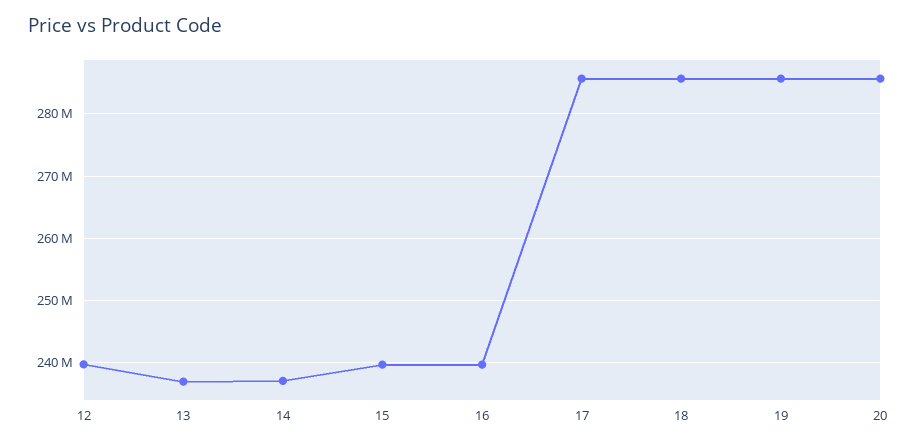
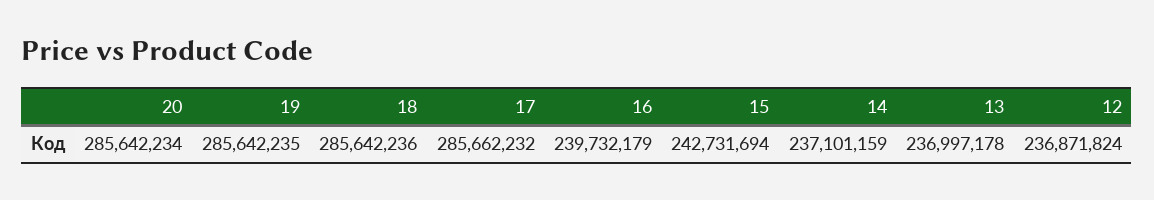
  {
-   "12": 240000000,
+   "12": 236871824,
    "13": 236997178,
    "14": 237101159,
-   "15": 240000000,
+   "15": 242731694,
    "16": 239732179,
    "17": 285662232,
    "18": 285642236,
    "19": 285642235,
    "20": 285642234
  }

